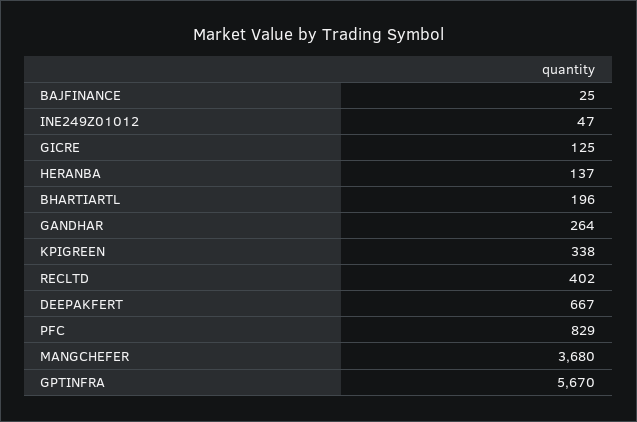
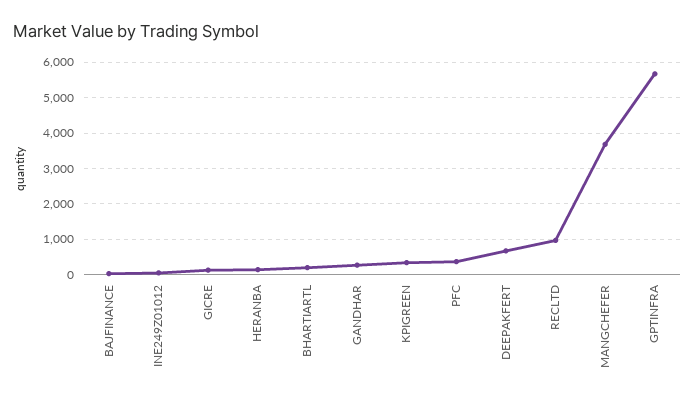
  {
    "BAJFINANCE": 25,
    "INE249Z01012": 47,
    "GICRE": 125,
    "HERANBA": 137,
    "BHARTIARTL": 196,
    "GANDHAR": 264,
    "KPIGREEN": 338,
-   "RECLTD": 402,
+   "RECLTD": 1000,
    "DEEPAKFERT": 667,
-   "PFC": 829,
+   "PFC": 400,
    "MANGCHEFER": 3680,
    "GPTINFRA": 5670
  }

